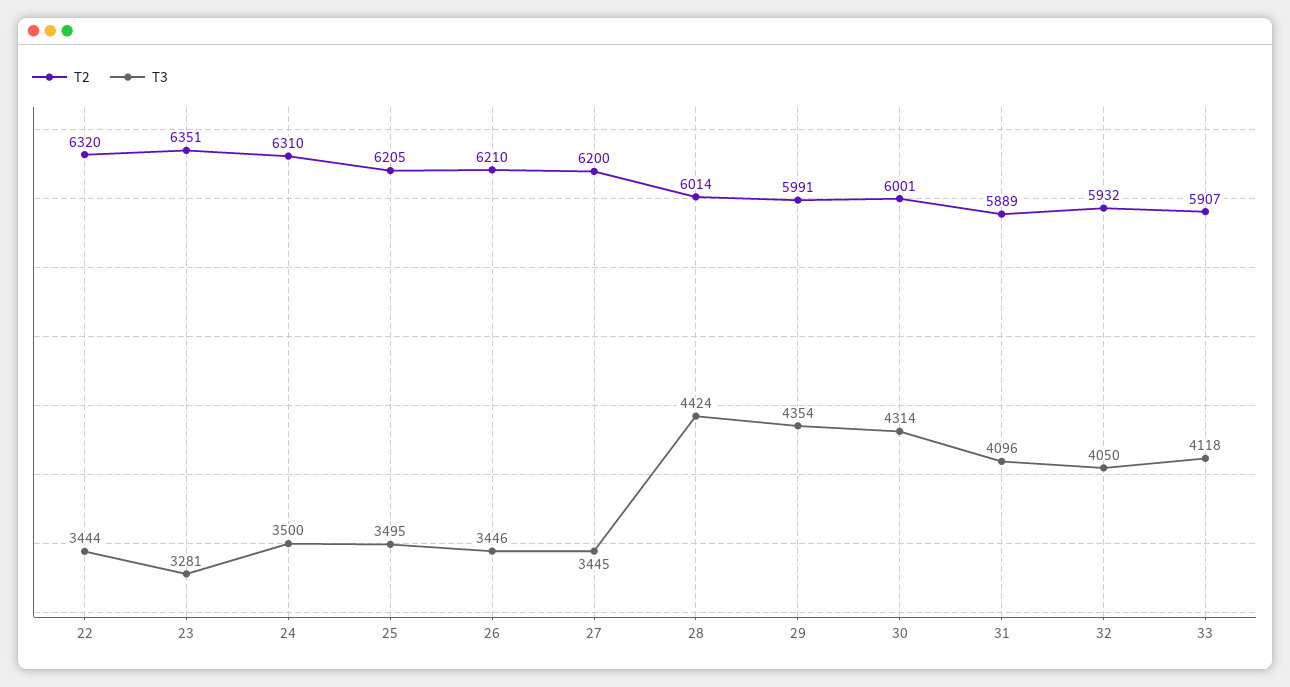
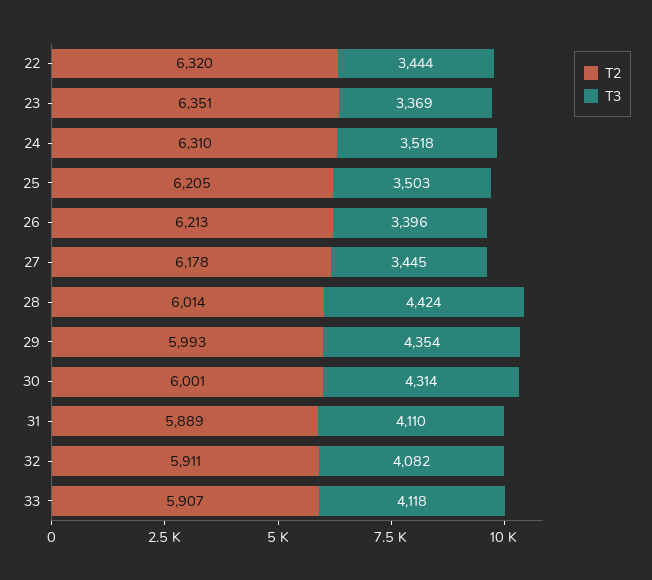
  {
    "T2": {
      "22": 6320,
      "23": 6351,
      "24": 6310,
      "25": 6205,
-     "26": 6210,
+     "26": 6213,
-     "27": 6200,
+     "27": 6178,
      "28": 6014,
-     "29": 5991,
+     "29": 5993,
      "30": 6001,
      "31": 5889,
-     "32": 5932,
+     "32": 5911,
      "33": 5907
    },
    "T3": {
      "22": 3444,
-     "23": 3281,
+     "23": 3369,
-     "24": 3500,
+     "24": 3518,
-     "25": 3495,
+     "25": 3503,
-     "26": 3446,
+     "26": 3396,
      "27": 3445,
      "28": 4424,
      "29": 4354,
      "30": 4314,
-     "31": 4096,
+     "31": 4110,
-     "32": 4050,
+     "32": 4082,
      "33": 4118
    }
  }

